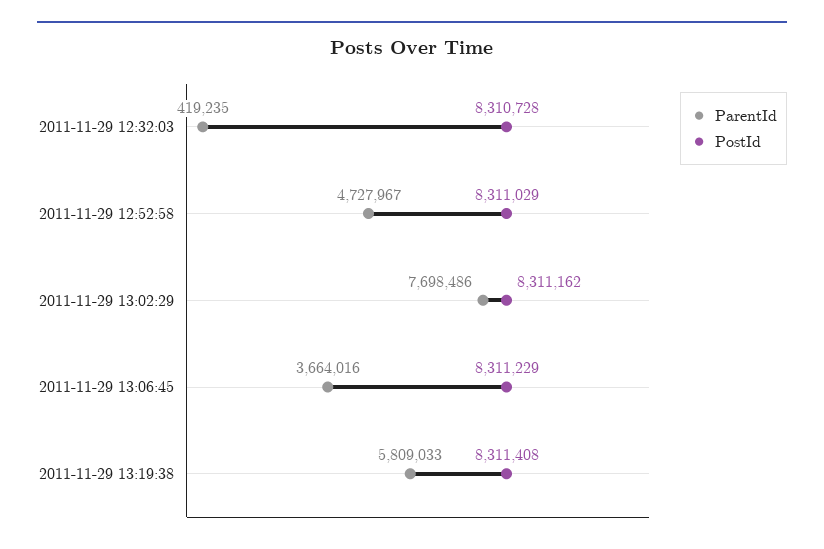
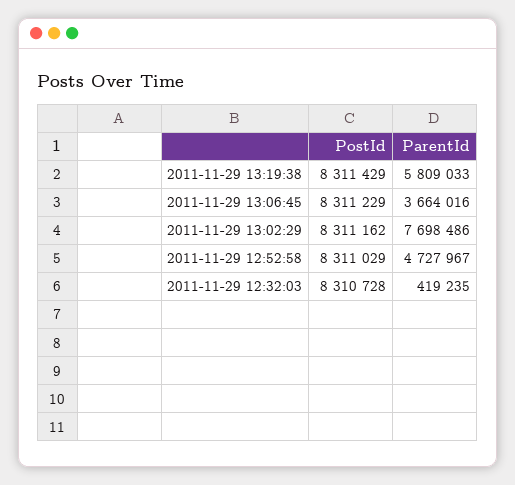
  {
    "ParentId": {
      "2011-11-29 12:32:03": 419235,
      "2011-11-29 12:52:58": 4727967,
      "2011-11-29 13:02:29": 7698486,
      "2011-11-29 13:06:45": 3664016,
      "2011-11-29 13:19:38": 5809033
    },
    "PostId": {
      "2011-11-29 12:32:03": 8310728,
      "2011-11-29 12:52:58": 8311029,
      "2011-11-29 13:02:29": 8311162,
      "2011-11-29 13:06:45": 8311229,
-     "2011-11-29 13:19:38": 8311408
+     "2011-11-29 13:19:38": 8311429
    }
  }

